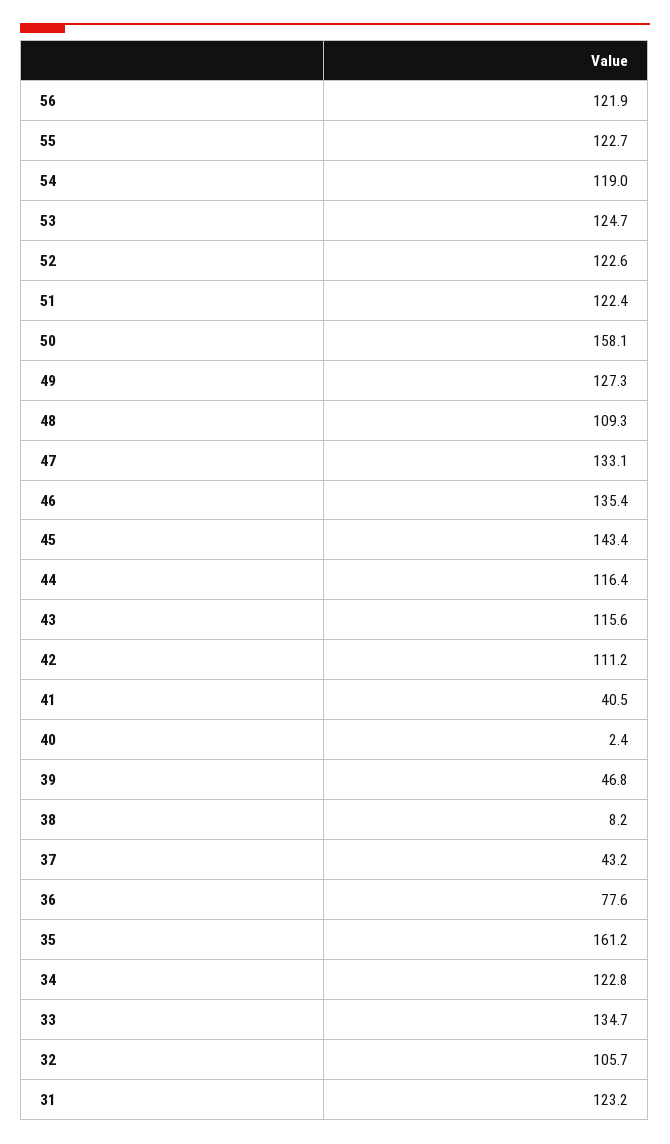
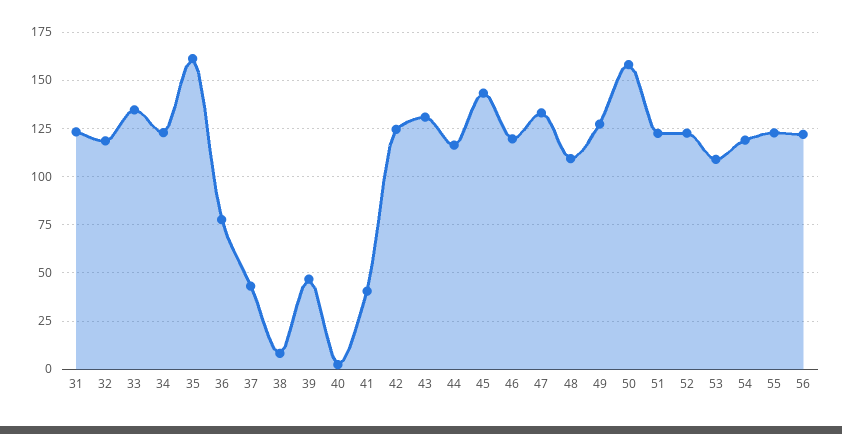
  {
    "56": 121.9,
    "55": 122.7,
    "54": 119,
-   "53": 124.7,
+   "53": 110,
    "52": 122.6,
    "51": 122.4,
    "50": 158.1,
    "49": 127.3,
    "48": 109.3,
    "47": 133.1,
-   "46": 135.4,
+   "46": 120,
    "45": 143.4,
    "44": 116.4,
-   "43": 115.6,
+   "43": 130,
-   "42": 111.2,
+   "42": 125,
    "41": 40.5,
    "40": 2.4,
    "39": 46.8,
    "38": 8.2,
    "37": 43.2,
    "36": 77.6,
    "35": 161.2,
    "34": 122.8,
    "33": 134.7,
-   "32": 105.7,
+   "32": 120,
    "31": 123.2
  }

